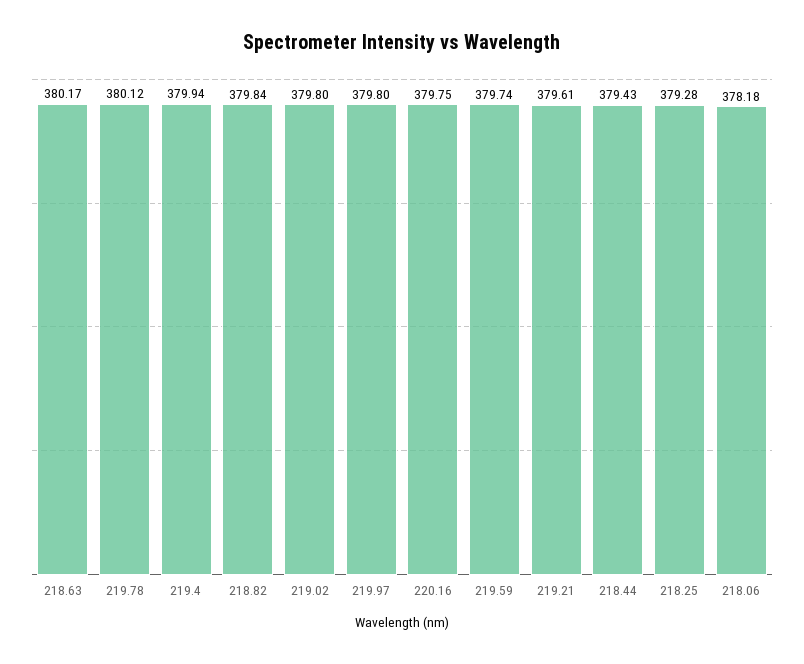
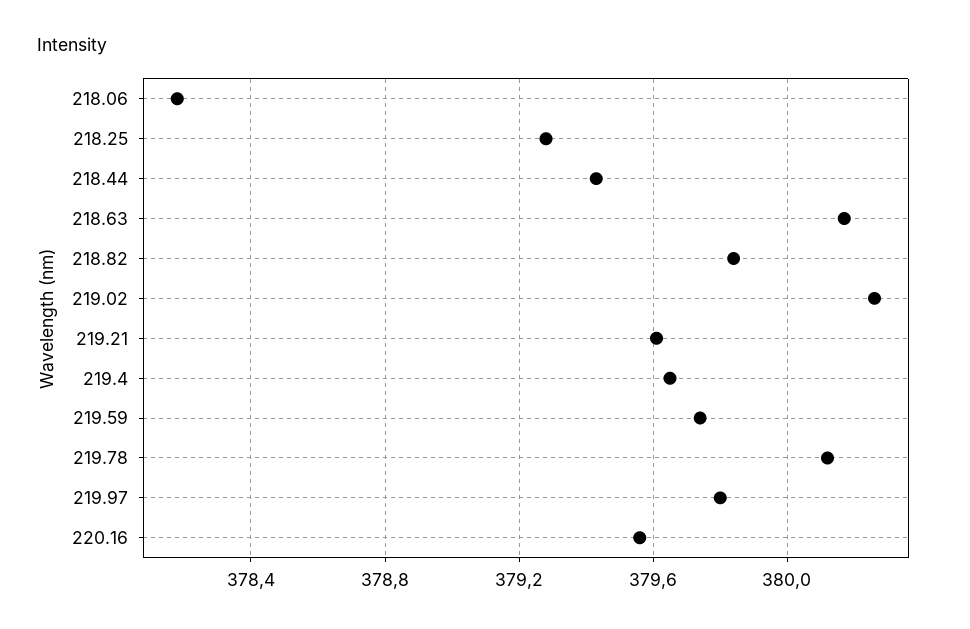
  {
    "218.63": 380.17,
    "219.78": 380.12,
-   "219.4": 379.94,
+   "219.4": 379.65,
    "218.82": 379.84,
-   "219.02": 379.8,
+   "219.02": 380.25,
    "219.97": 379.8,
-   "220.16": 379.75,
+   "220.16": 379.55,
    "219.59": 379.74,
    "219.21": 379.61,
    "218.44": 379.43,
    "218.25": 379.28,
    "218.06": 378.18
  }

